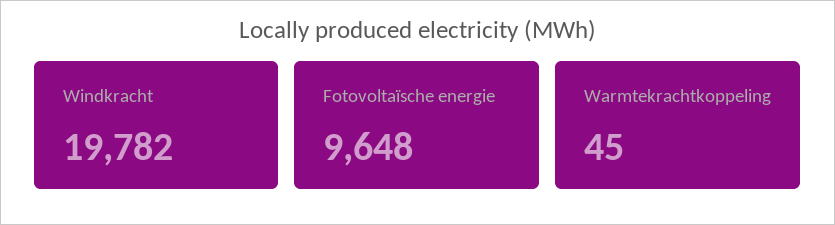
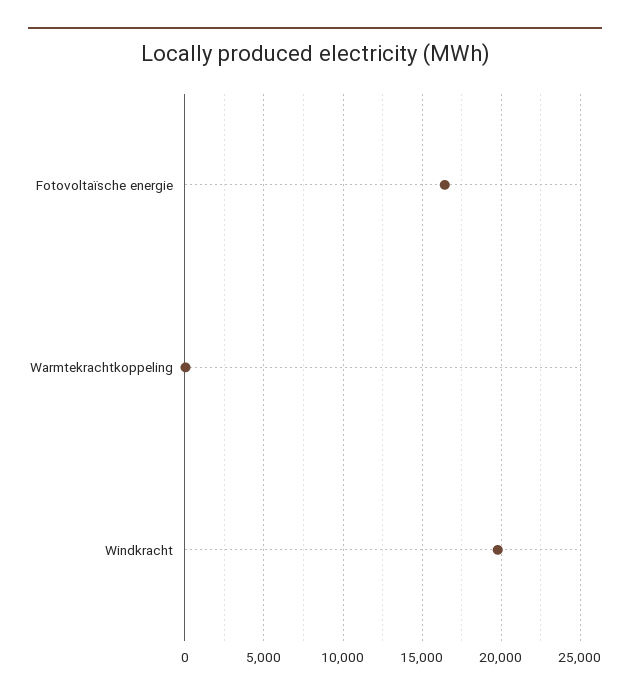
  {
    "Windkracht": 19782,
-   "Fotovoltaïsche energie": 9648,
+   "Fotovoltaïsche energie": 16500,
    "Warmtekrachtkoppeling": 45
  }

